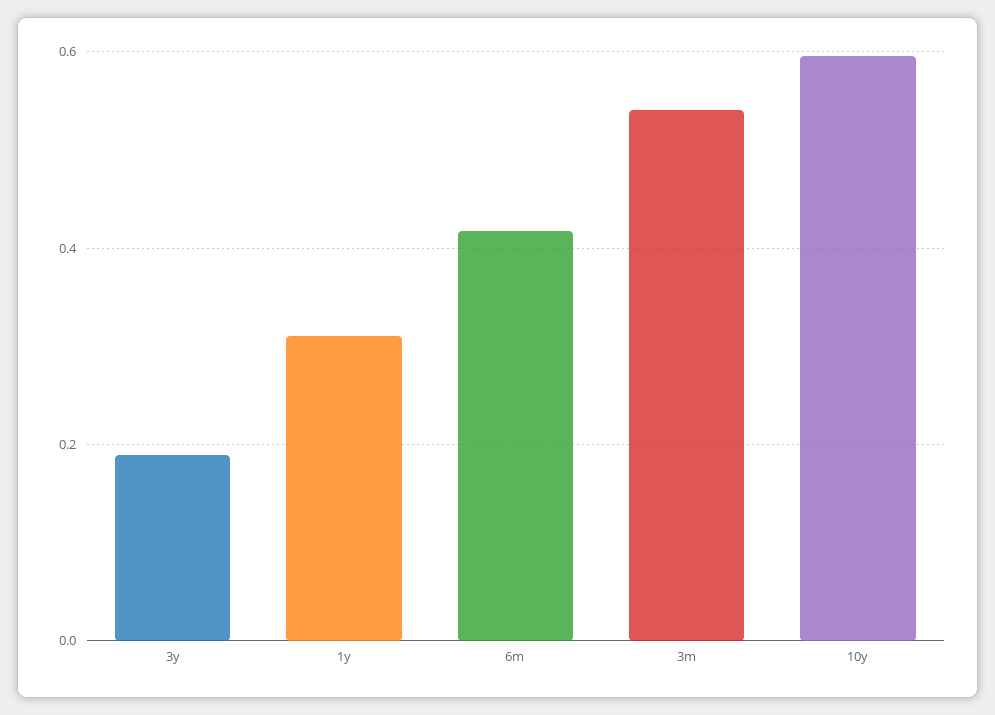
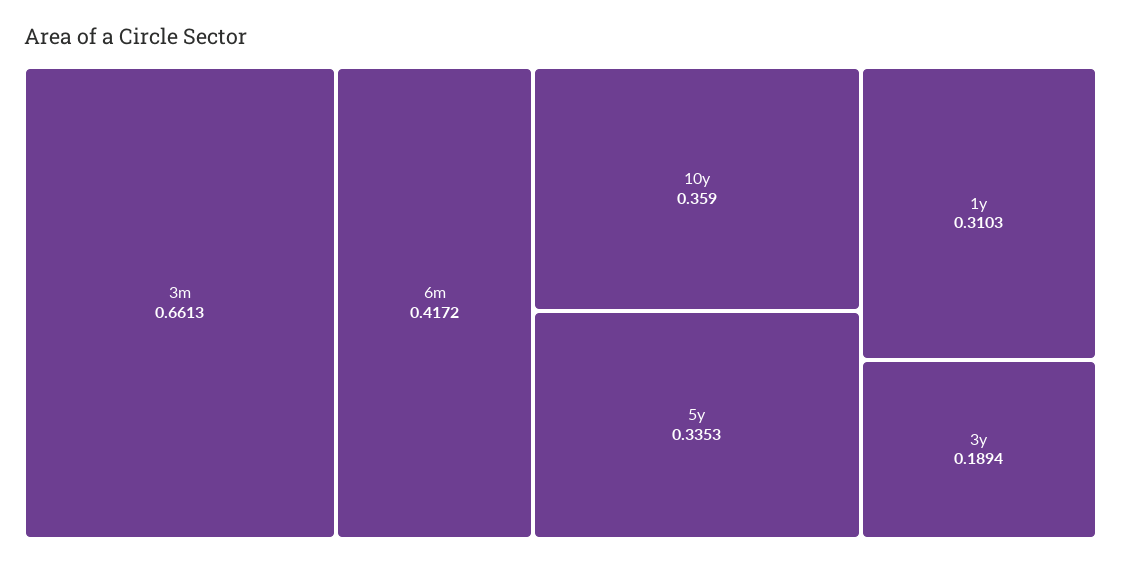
  {
    "3y": 0.1894,
    "1y": 0.3103,
    "6m": 0.4172,
-   "3m": 0.54,
+   "3m": 0.6613,
-   "10y": 0.6
+   "10y": 0.359,
+   "5y": 0.3353
  }

